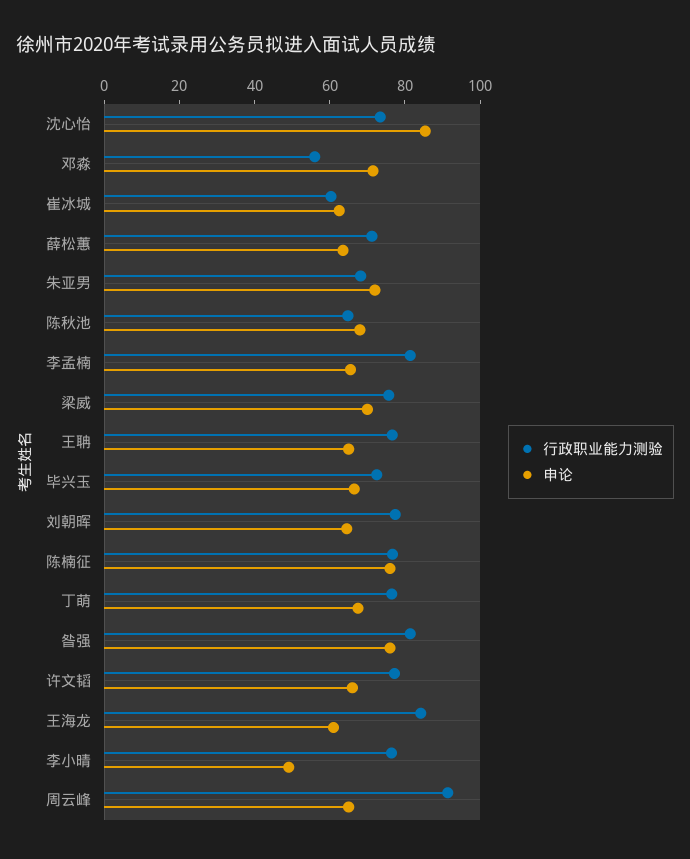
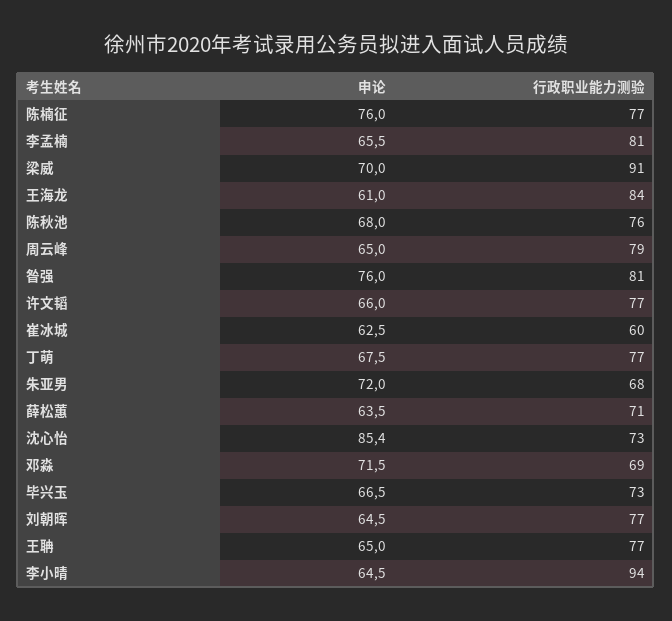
  {
    "行政职业能力测验": {
      "沈心怡": 73,
-     "邓淼": 55,
+     "邓淼": 69,
      "崔冰城": 60,
      "薛松蕙": 71,
      "朱亚男": 68,
-     "陈秋池": 65,
+     "陈秋池": 76,
      "李孟楠": 81,
-     "梁威": 75,
+     "梁威": 91,
      "王聃": 77,
      "毕兴玉": 73,
      "刘朝晖": 77,
      "陈楠征": 77,
      "丁萌": 77,
      "昝强": 81,
      "许文韬": 77,
      "王海龙": 84,
-     "李小晴": 75,
+     "李小晴": 94,
-     "周云峰": 90
+     "周云峰": 79
    },
    "申论": {
      "沈心怡": 85.4,
      "邓淼": 71.5,
      "崔冰城": 62.5,
      "薛松蕙": 63.5,
      "朱亚男": 72,
      "陈秋池": 68,
      "李孟楠": 65.5,
      "梁威": 70,
      "王聃": 65,
      "毕兴玉": 66.5,
      "刘朝晖": 64.5,
      "陈楠征": 76,
      "丁萌": 67.5,
      "昝强": 76,
      "许文韬": 66,
      "王海龙": 61,
-     "李小晴": 50,
+     "李小晴": 64.5,
      "周云峰": 65
    }
  }

